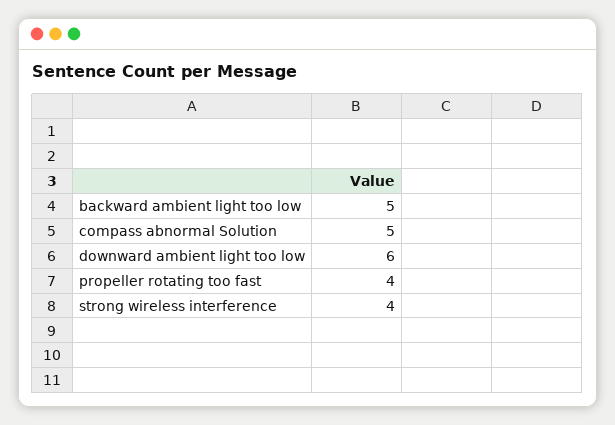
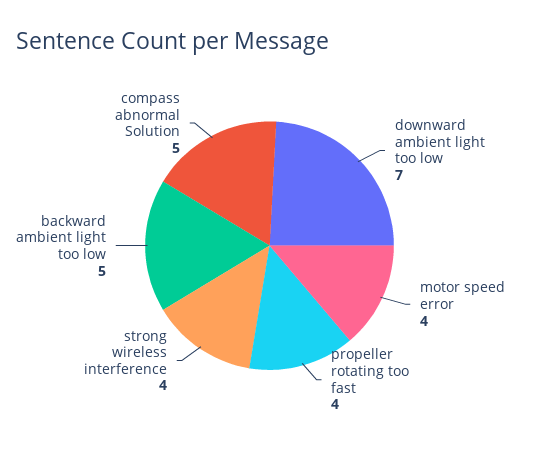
  {
    "backward ambient light too low": 5,
    "compass abnormal Solution": 5,
-   "downward ambient light too low": 6,
+   "downward ambient light too low": 7,
    "propeller rotating too fast": 4,
-   "strong wireless interference": 4
+   "strong wireless interference": 4,
+   "motor speed error": 4
  }

